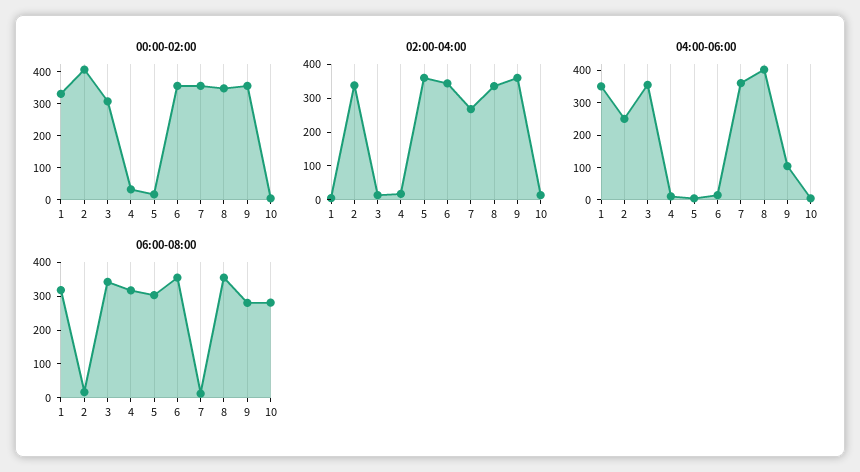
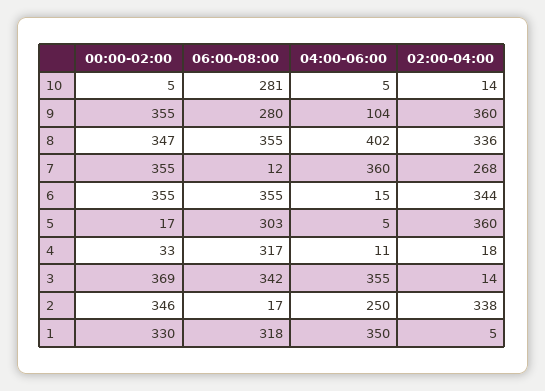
  {
    "00:00-02:00": {
      "1": 330,
-     "2": 400,
+     "2": 346,
-     "3": 300,
+     "3": 369,
      "4": 33,
      "5": 17,
      "6": 355,
      "7": 355,
      "8": 347,
      "9": 355,
      "10": 5
    },
    "02:00-04:00": {
      "1": 5,
      "2": 338,
      "3": 14,
      "4": 18,
      "5": 360,
      "6": 344,
      "7": 268,
      "8": 336,
      "9": 360,
      "10": 14
    },
    "04:00-06:00": {
      "1": 350,
      "2": 250,
      "3": 355,
      "4": 11,
      "5": 5,
      "6": 15,
      "7": 360,
      "8": 402,
      "9": 104,
      "10": 5
    },
    "06:00-08:00": {
      "1": 318,
      "2": 17,
      "3": 342,
      "4": 317,
      "5": 303,
      "6": 355,
      "7": 12,
      "8": 355,
      "9": 280,
      "10": 281
    }
  }

